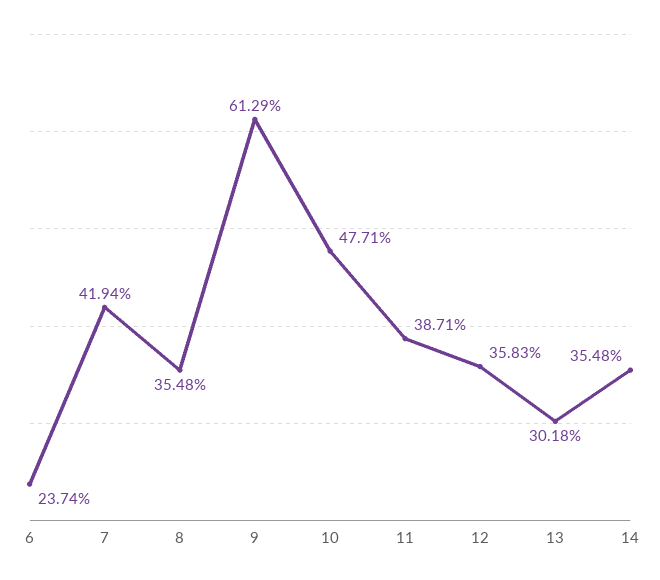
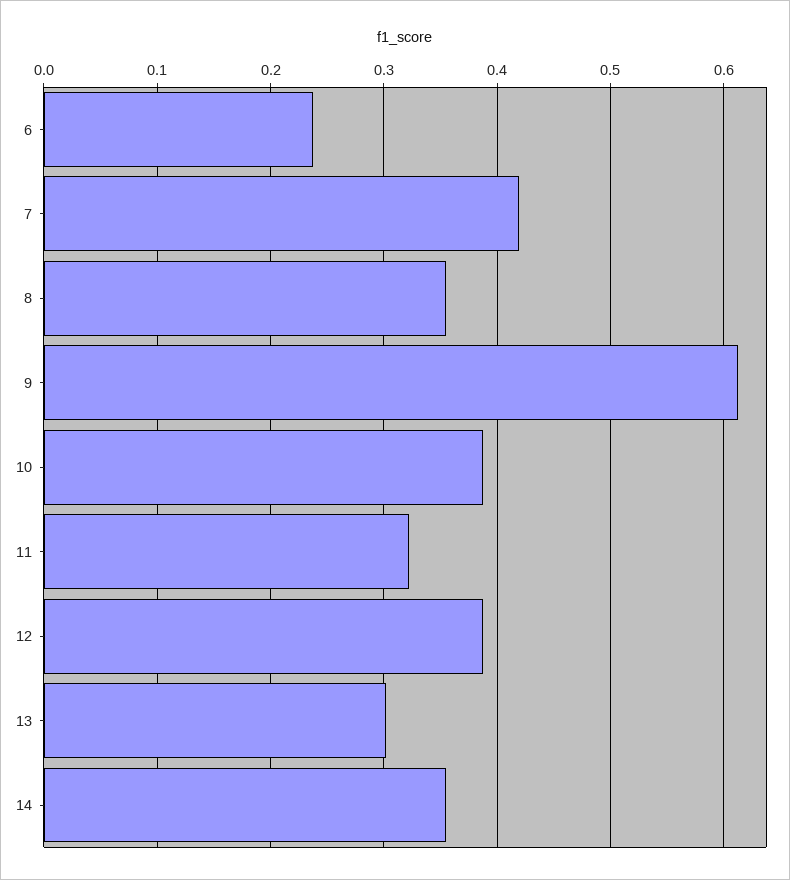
  {
    "6": 0.2374,
    "7": 0.4194,
    "8": 0.3548,
    "9": 0.6129,
-   "10": 0.4771,
+   "10": 0.39,
-   "11": 0.3871,
+   "11": 0.32,
-   "12": 0.3583,
+   "12": 0.39,
    "13": 0.3018,
    "14": 0.3548
  }

